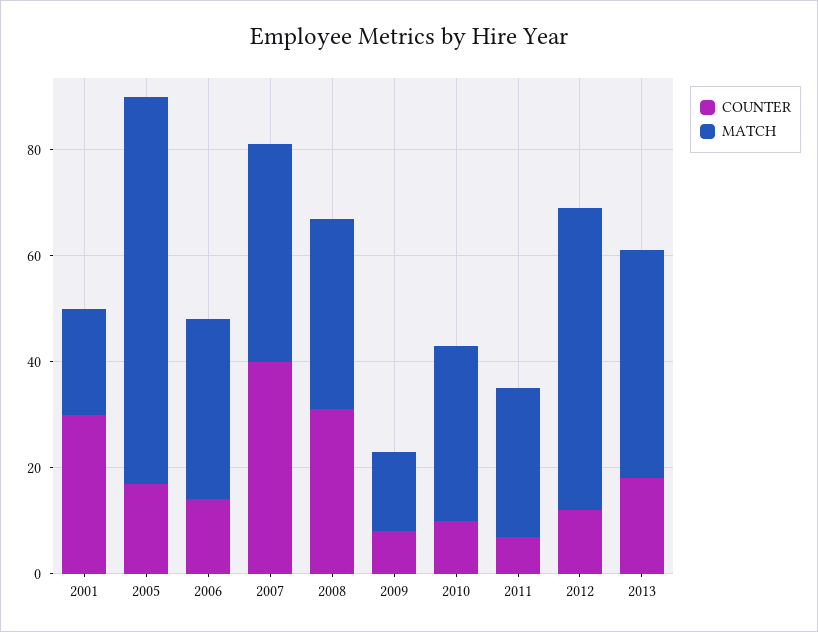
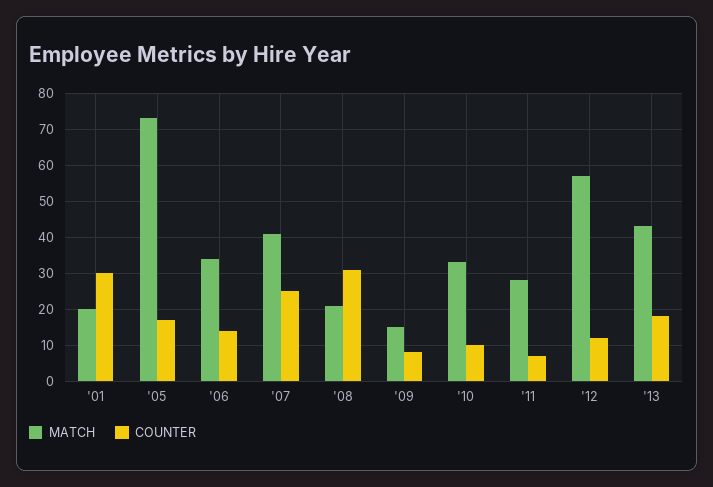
  {
    "COUNTER": {
      "2001": 30,
      "2005": 15,
      "2006": 15,
-     "2007": 40,
+     "2007": 25,
      "2008": 30,
      "2009": 10,
      "2010": 10,
      "2011": 5,
      "2012": 10,
      "2013": 20
    },
    "MATCH": {
      "2001": 20,
      "2005": 75,
      "2006": 35,
      "2007": 40,
-     "2008": 35,
+     "2008": 20,
      "2009": 15,
      "2010": 35,
      "2011": 30,
      "2012": 55,
      "2013": 45
    }
  }

